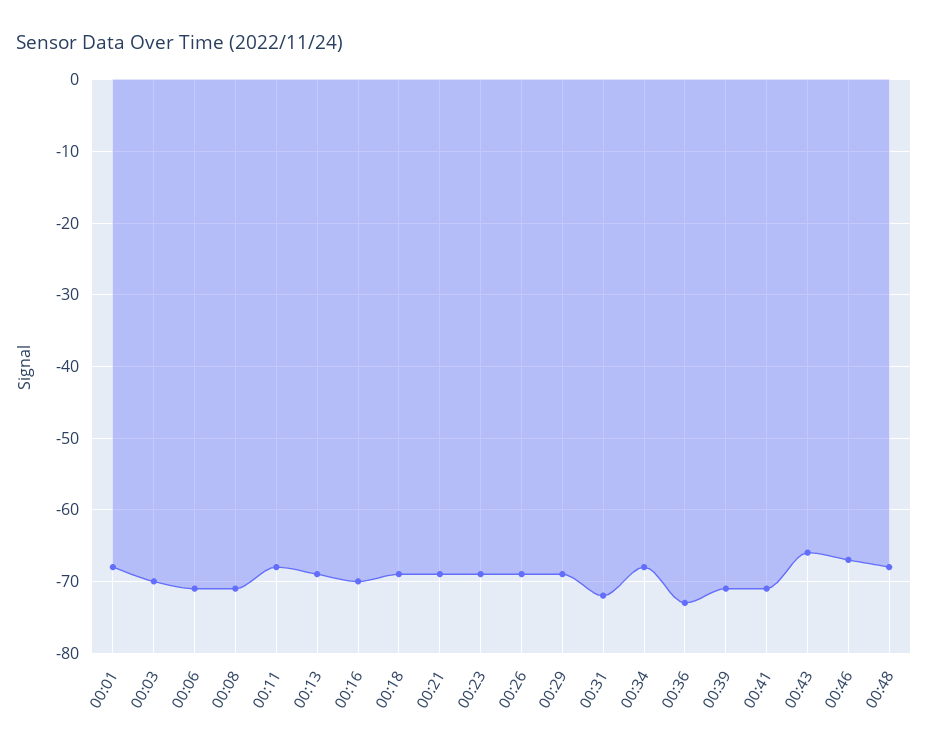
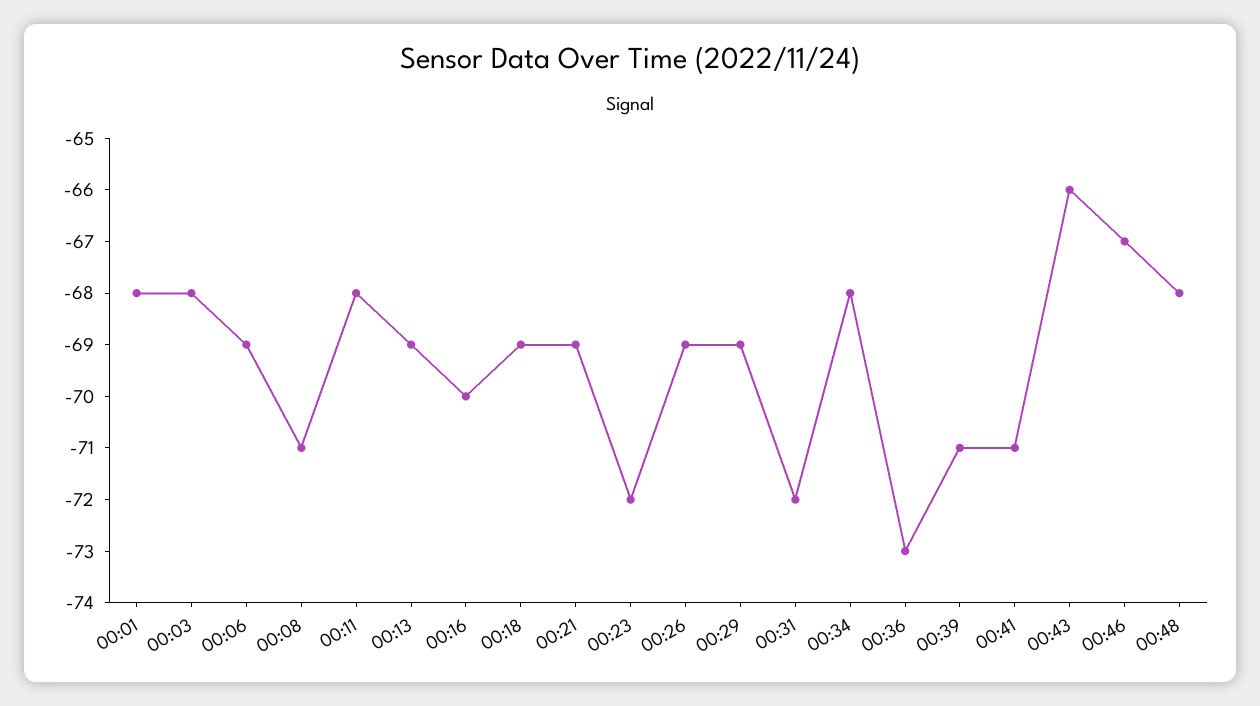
  {
    "00:01": -68,
-   "00:03": -70,
+   "00:03": -68,
-   "00:06": -71,
+   "00:06": -69,
    "00:08": -71,
    "00:11": -68,
    "00:13": -69,
    "00:16": -70,
    "00:18": -69,
    "00:21": -69,
-   "00:23": -69,
+   "00:23": -72,
    "00:26": -69,
    "00:29": -69,
    "00:31": -72,
    "00:34": -68,
    "00:36": -73,
    "00:39": -71,
    "00:41": -71,
    "00:43": -66,
    "00:46": -67,
    "00:48": -68
  }

